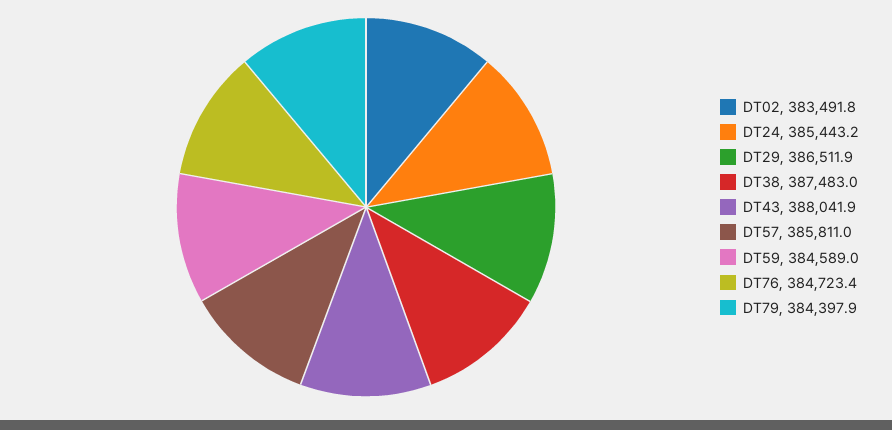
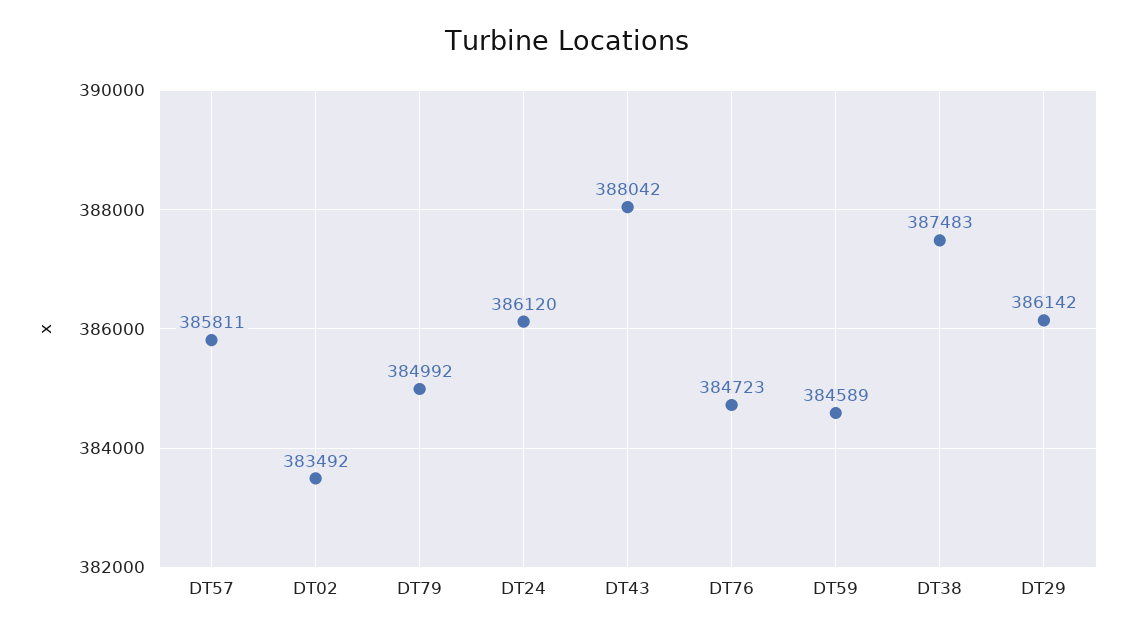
  {
    "DT02": 383491.8,
-   "DT24": 385443.2,
+   "DT24": 386120,
-   "DT29": 386511.9,
+   "DT29": 386142,
    "DT38": 387483,
    "DT43": 388041.9,
    "DT57": 385811,
    "DT59": 384589,
    "DT76": 384723.4,
-   "DT79": 384397.9
+   "DT79": 384992
  }

